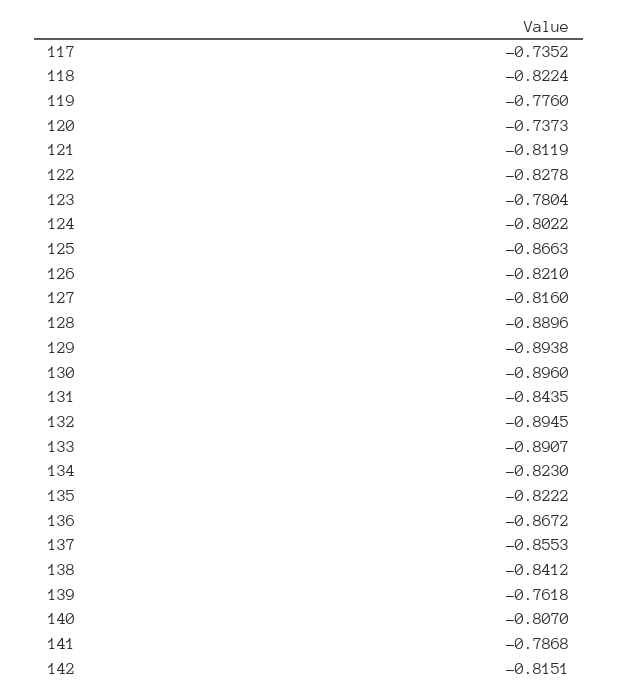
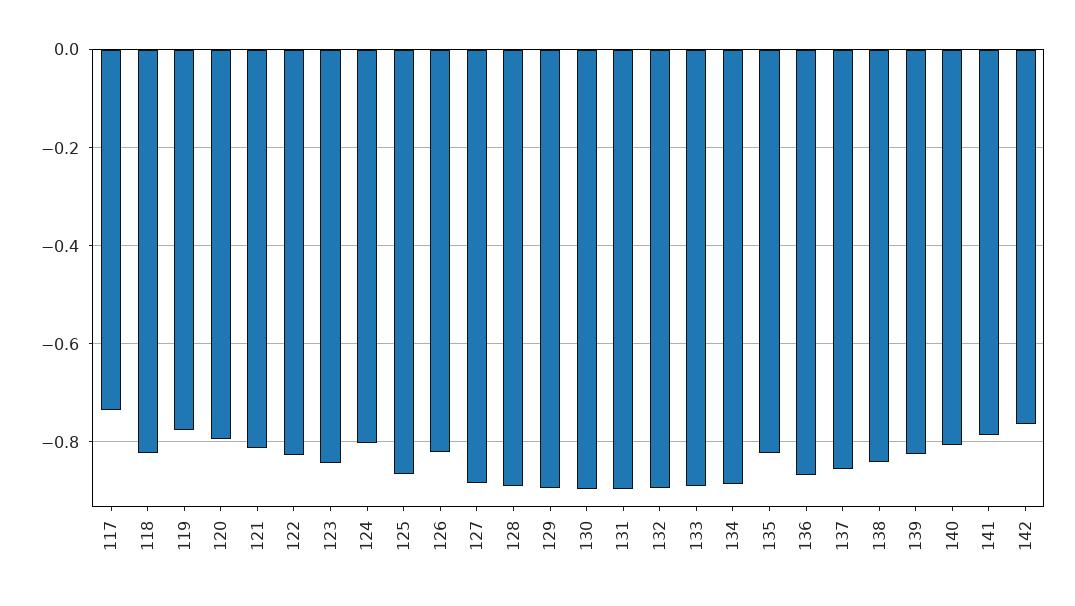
  {
    "117": -0.7352,
    "118": -0.8224,
    "119": -0.776,
-   "120": -0.7373,
+   "120": -0.8,
    "121": -0.8119,
    "122": -0.8278,
-   "123": -0.7804,
+   "123": -0.84,
    "124": -0.8022,
    "125": -0.8663,
    "126": -0.821,
-   "127": -0.816,
+   "127": -0.88,
    "128": -0.8896,
    "129": -0.8938,
    "130": -0.896,
-   "131": -0.8435,
+   "131": -0.9,
    "132": -0.8945,
    "133": -0.8907,
-   "134": -0.823,
+   "134": -0.88,
    "135": -0.8222,
    "136": -0.8672,
    "137": -0.8553,
    "138": -0.8412,
-   "139": -0.7618,
+   "139": -0.82,
    "140": -0.807,
    "141": -0.7868,
-   "142": -0.8151
+   "142": -0.76
  }

